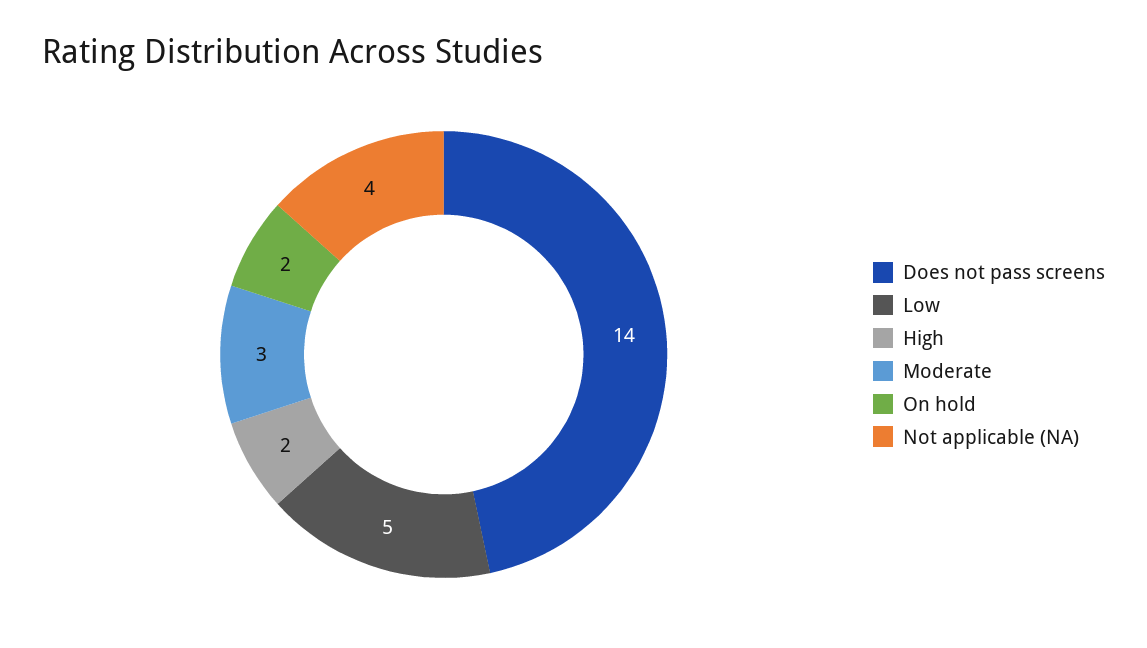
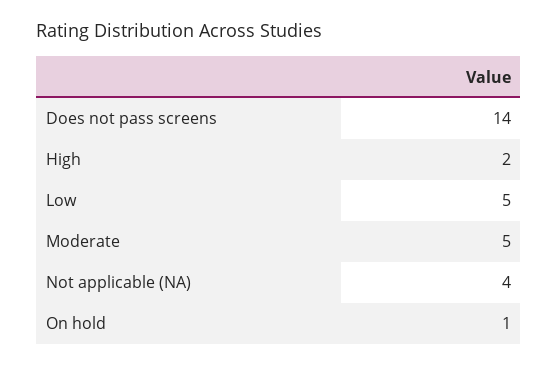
  {
    "Does not pass screens": 14,
    "Low": 5,
    "High": 2,
-   "Moderate": 3,
+   "Moderate": 5,
-   "On hold": 2,
+   "On hold": 1,
    "Not applicable (NA)": 4
  }

